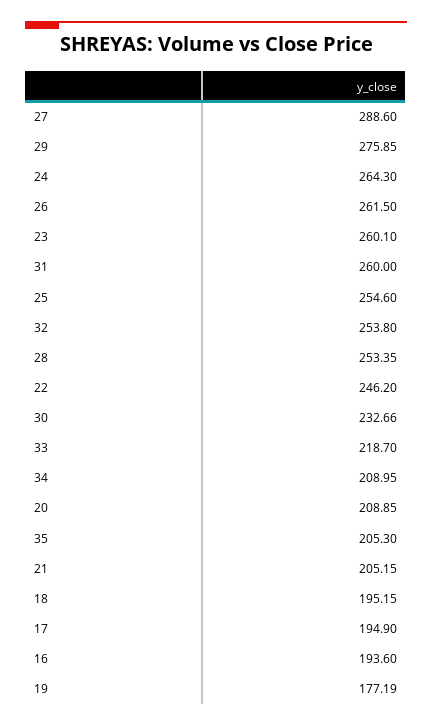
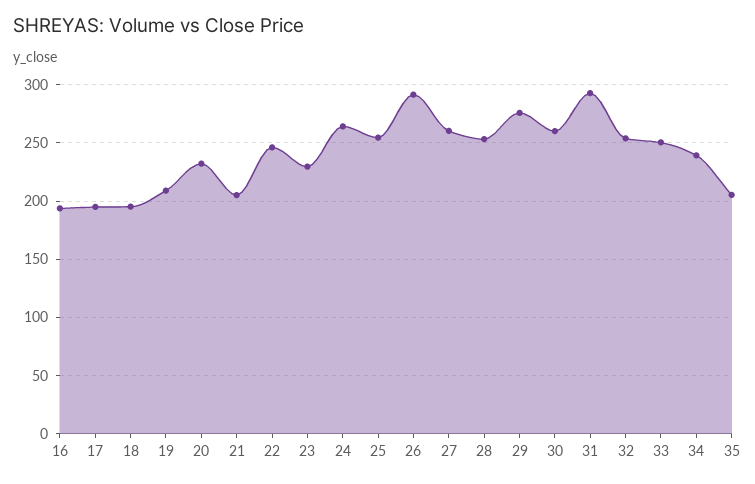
  {
-   "27": 288.6,
+   "27": 260,
    "29": 275.85,
    "24": 264.3,
-   "26": 261.5,
+   "26": 290,
-   "23": 260.1,
+   "23": 230,
-   "31": 260,
+   "31": 290,
    "25": 254.6,
    "32": 253.8,
    "28": 253.35,
    "22": 246.2,
-   "30": 232.66,
+   "30": 260,
-   "33": 218.7,
+   "33": 250,
-   "34": 208.95,
+   "34": 240,
-   "20": 208.85,
+   "20": 230,
    "35": 205.3,
    "21": 205.15,
    "18": 195.15,
    "17": 194.9,
    "16": 193.6,
-   "19": 177.19
+   "19": 210
  }

